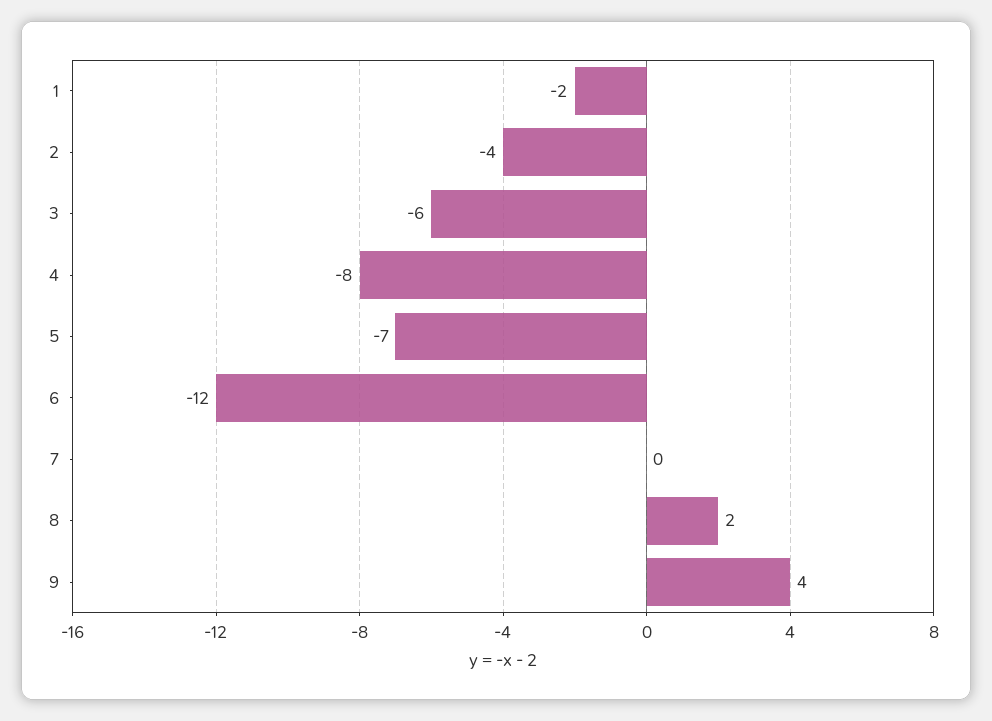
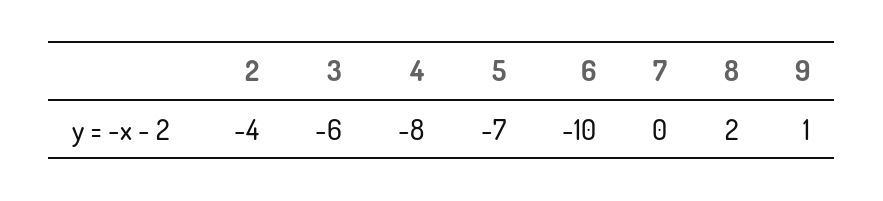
  {
-   "1": -2,
    "2": -4,
    "3": -6,
    "4": -8,
    "5": -7,
-   "6": -12,
+   "6": -10,
    "7": 0,
    "8": 2,
-   "9": 4
+   "9": 1
  }

